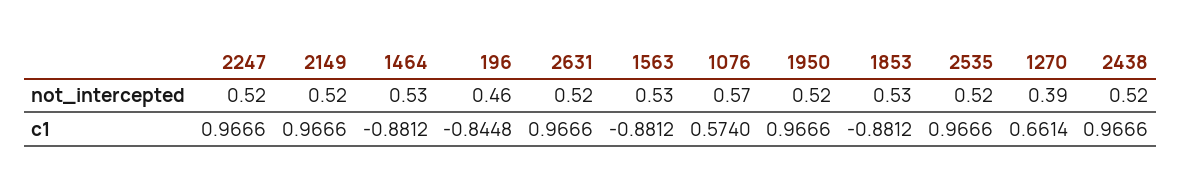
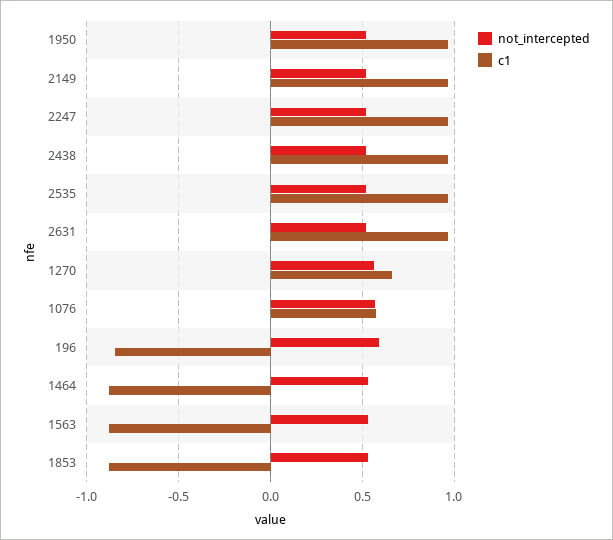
  {
    "not_intercepted": {
      "2247": 0.52,
      "2149": 0.52,
      "1464": 0.53,
-     "196": 0.46,
+     "196": 0.6,
      "2631": 0.52,
      "1563": 0.53,
      "1076": 0.57,
      "1950": 0.52,
      "1853": 0.53,
      "2535": 0.52,
-     "1270": 0.39,
+     "1270": 0.55,
      "2438": 0.52
    },
    "c1": {
      "2247": 0.9666,
      "2149": 0.9666,
      "1464": -0.8812,
      "196": -0.8448,
      "2631": 0.9666,
      "1563": -0.8812,
      "1076": 0.574,
      "1950": 0.9666,
      "1853": -0.8812,
      "2535": 0.9666,
      "1270": 0.6614,
      "2438": 0.9666
    }
  }

